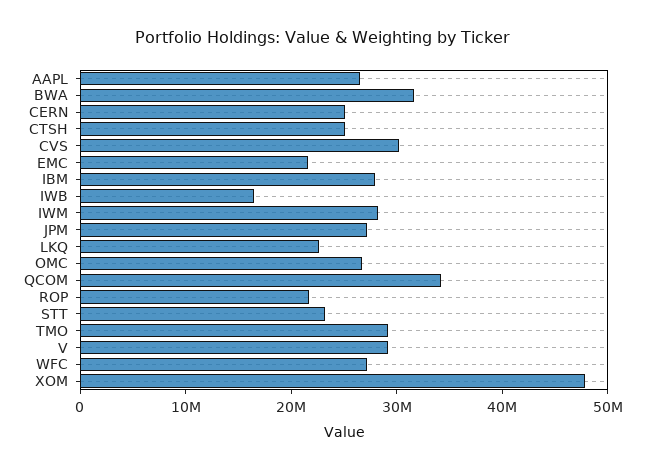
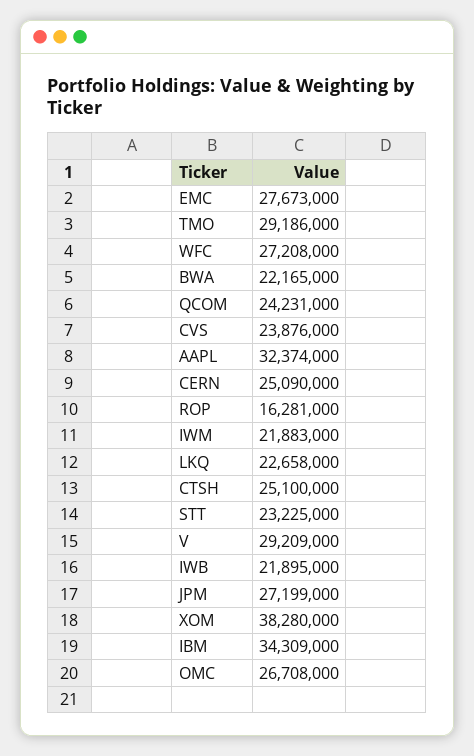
  {
-   "AAPL": 26000000,
+   "AAPL": 32374000,
-   "BWA": 32000000,
+   "BWA": 22165000,
    "CERN": 25090000,
    "CTSH": 25100000,
-   "CVS": 30000000,
+   "CVS": 23876000,
-   "EMC": 22000000,
+   "EMC": 27673000,
-   "IBM": 28000000,
+   "IBM": 34309000,
-   "IWB": 16000000,
+   "IWB": 21895000,
-   "IWM": 28000000,
+   "IWM": 21883000,
    "JPM": 27199000,
    "LKQ": 22658000,
    "OMC": 26708000,
-   "QCOM": 34000000,
+   "QCOM": 24231000,
-   "ROP": 22000000,
+   "ROP": 16281000,
    "STT": 23225000,
    "TMO": 29186000,
    "V": 29209000,
    "WFC": 27208000,
-   "XOM": 48000000
+   "XOM": 38280000
  }

